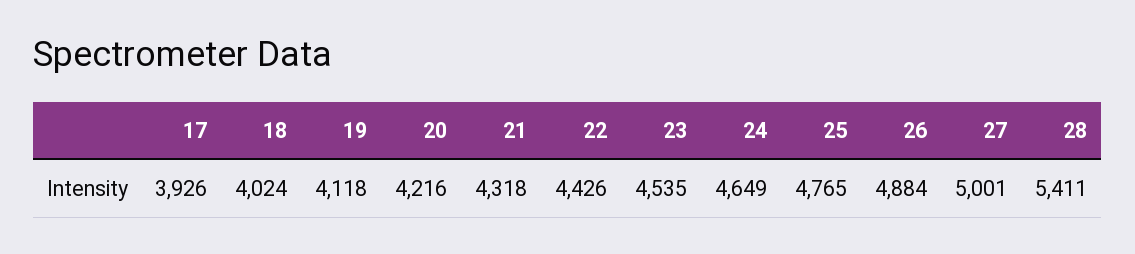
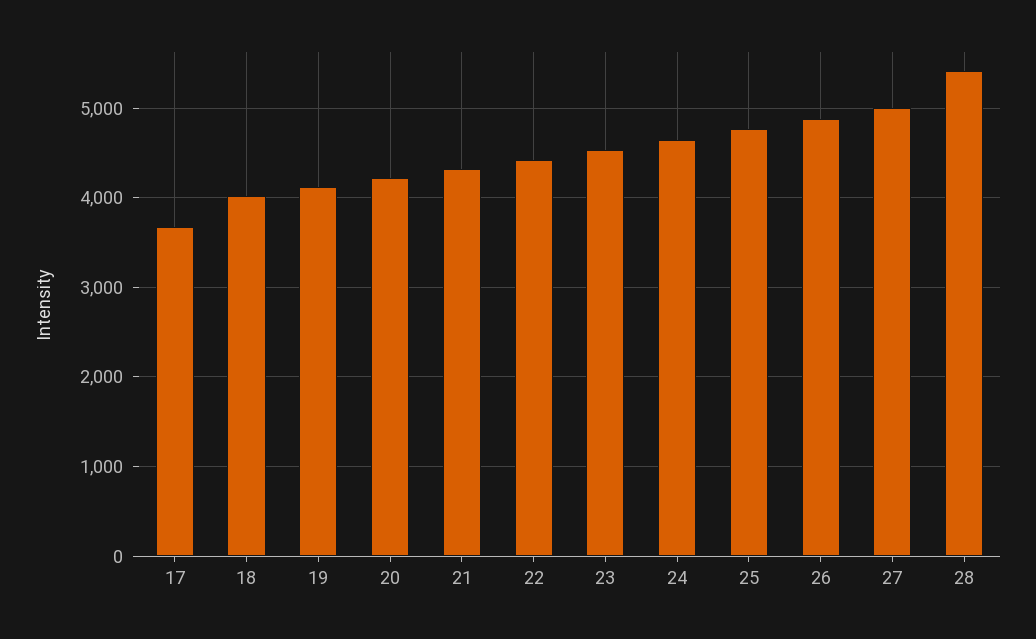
  {
-   "17": 3926,
+   "17": 3700,
    "18": 4024,
    "19": 4118,
    "20": 4216,
    "21": 4318,
    "22": 4426,
    "23": 4535,
    "24": 4649,
    "25": 4765,
    "26": 4884,
    "27": 5001,
    "28": 5411
  }

